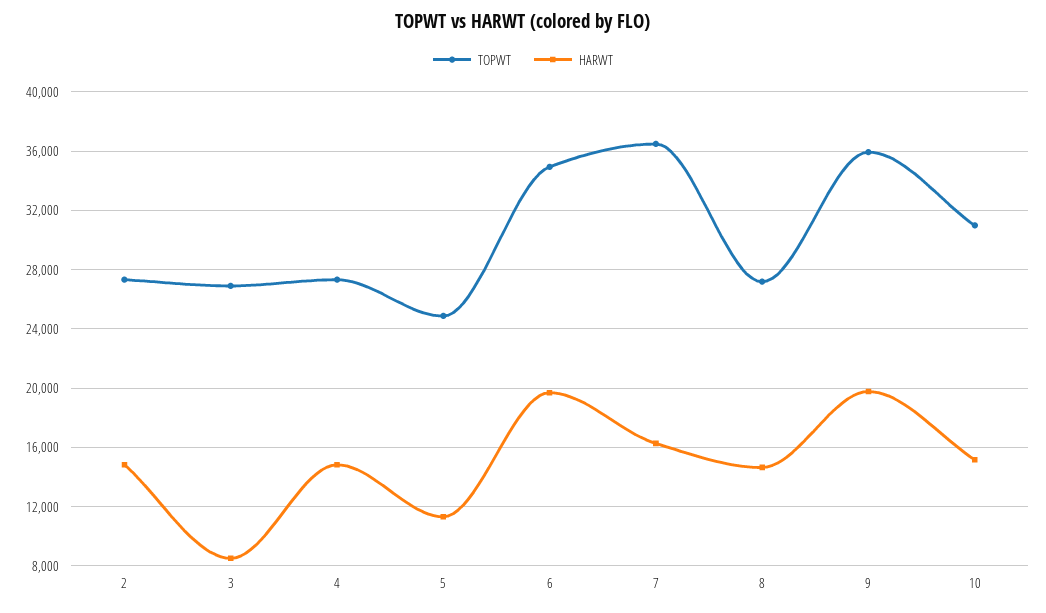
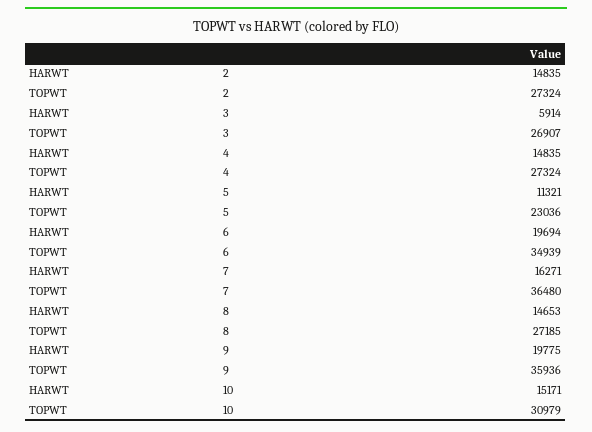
  {
    "TOPWT": {
      "2": 27324,
      "3": 26907,
      "4": 27324,
-     "5": 25000,
+     "5": 23036,
      "6": 34939,
      "7": 36480,
      "8": 27185,
      "9": 35936,
      "10": 30979
    },
    "HARWT": {
      "2": 14835,
-     "3": 8500,
+     "3": 5914,
      "4": 14835,
      "5": 11321,
      "6": 19694,
      "7": 16271,
      "8": 14653,
      "9": 19775,
      "10": 15171
    }
  }

